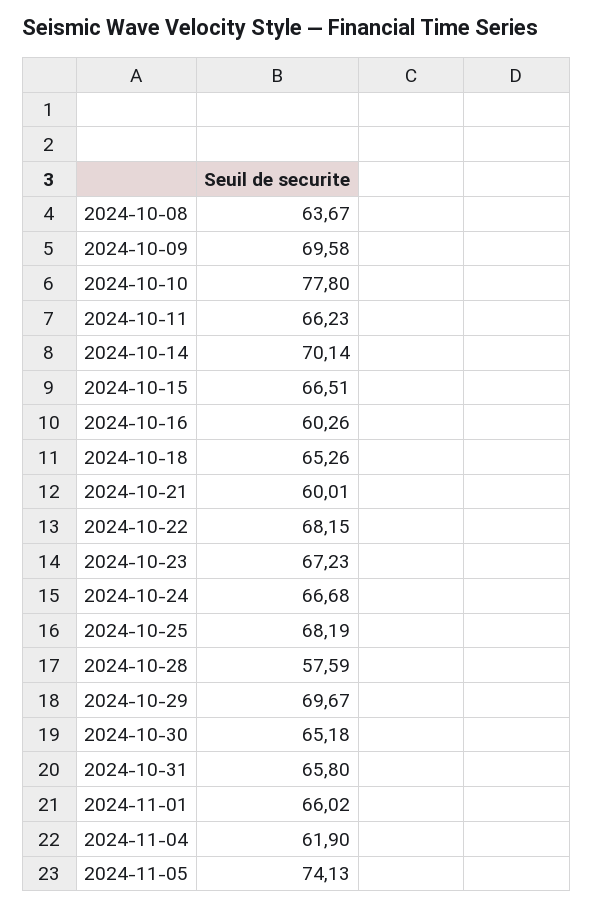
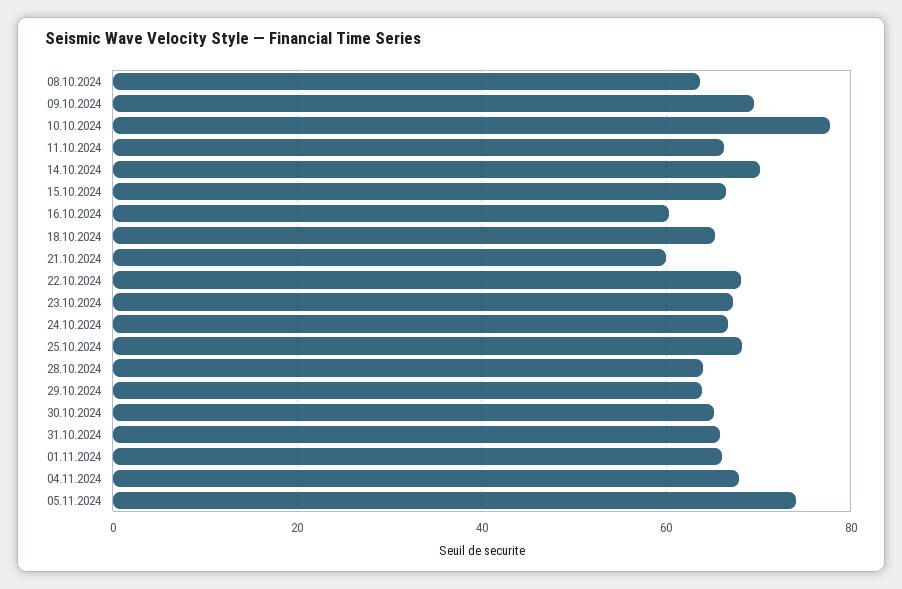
  {
    "2024-10-08": 63.67,
    "2024-10-09": 69.58,
    "2024-10-10": 77.8,
    "2024-10-11": 66.23,
    "2024-10-14": 70.14,
    "2024-10-15": 66.51,
    "2024-10-16": 60.26,
    "2024-10-18": 65.26,
    "2024-10-21": 60.01,
    "2024-10-22": 68.15,
    "2024-10-23": 67.23,
    "2024-10-24": 66.68,
    "2024-10-25": 68.19,
-   "2024-10-28": 57.59,
+   "2024-10-28": 64,
-   "2024-10-29": 69.67,
+   "2024-10-29": 64,
    "2024-10-30": 65.18,
    "2024-10-31": 65.8,
    "2024-11-01": 66.02,
-   "2024-11-04": 61.9,
+   "2024-11-04": 68,
    "2024-11-05": 74.13
  }

